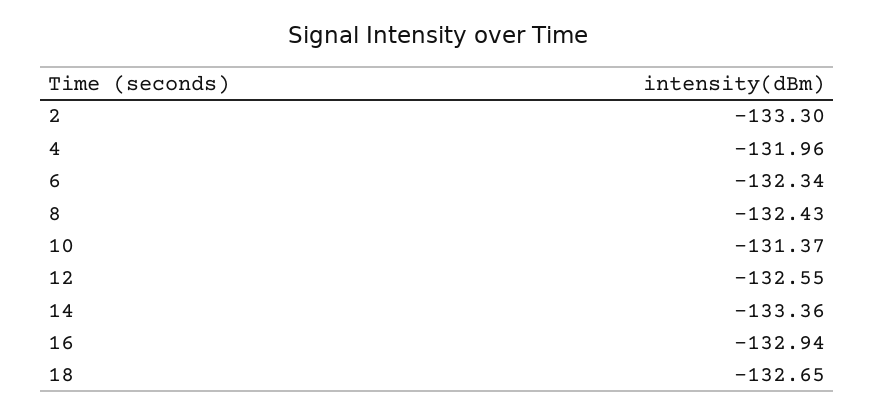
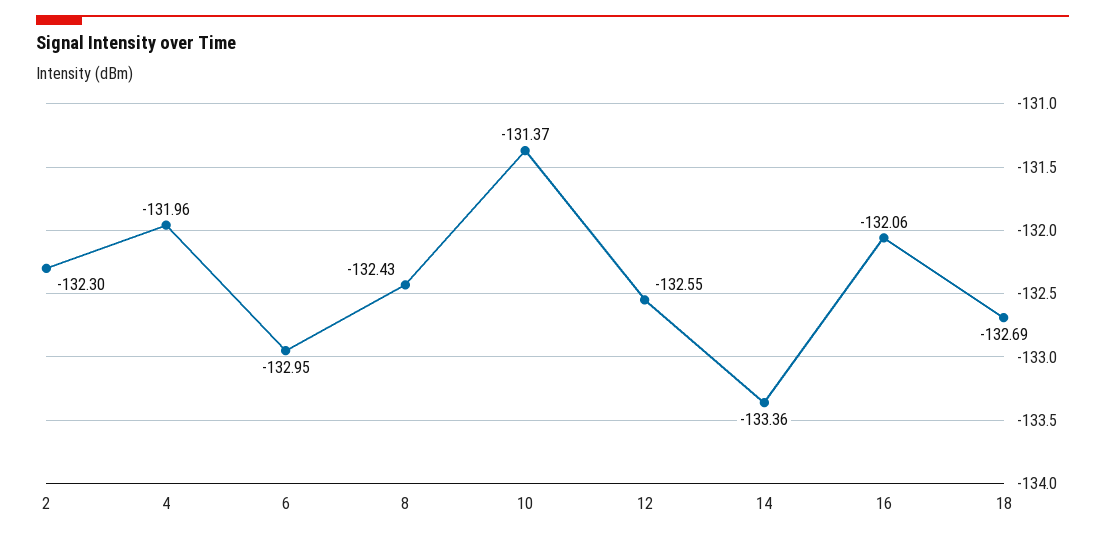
  {
-   "2": -133.3,
+   "2": -132.3,
    "4": -131.96,
-   "6": -132.34,
+   "6": -132.95,
    "8": -132.43,
    "10": -131.37,
    "12": -132.55,
    "14": -133.36,
-   "16": -132.94,
+   "16": -132.06,
-   "18": -132.65
+   "18": -132.69
  }

